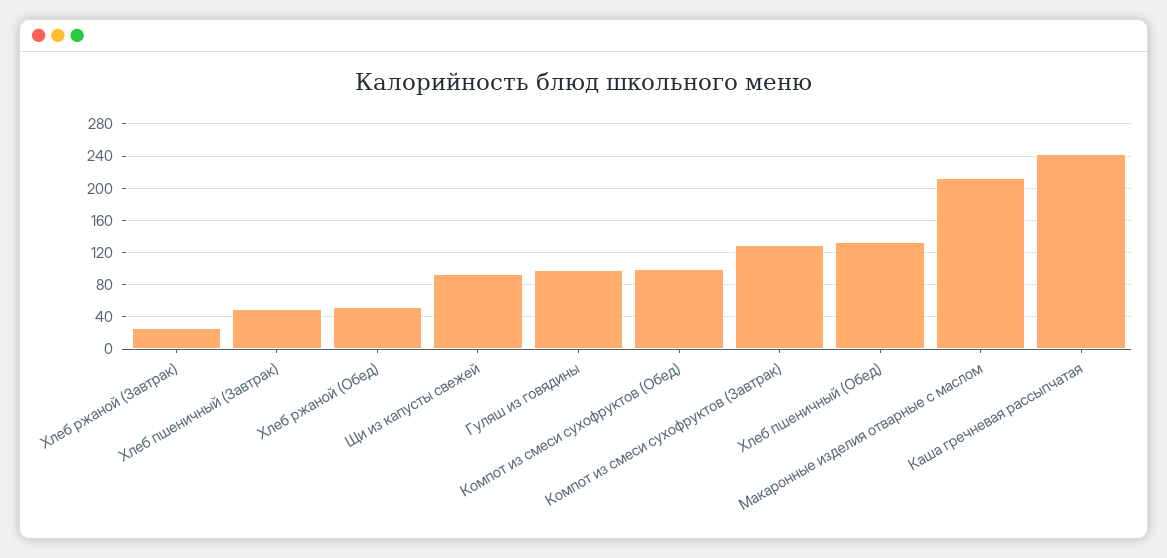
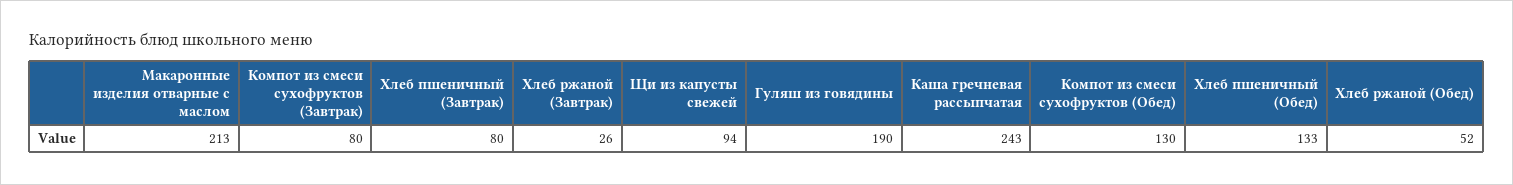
  {
    "Хлеб ржаной (Завтрак)": 26,
-   "Хлеб пшеничный (Завтрак)": 50,
+   "Хлеб пшеничный (Завтрак)": 80,
    "Хлеб ржаной (Обед)": 52,
    "Щи из капусты свежей": 94,
-   "Гуляш из говядины": 100,
+   "Гуляш из говядины": 190,
-   "Компот из смеси сухофруктов (Обед)": 100,
+   "Компот из смеси сухофруктов (Обед)": 130,
-   "Компот из смеси сухофруктов (Завтрак)": 130,
+   "Компот из смеси сухофруктов (Завтрак)": 80,
    "Хлеб пшеничный (Обед)": 133,
    "Макаронные изделия отварные с маслом": 213,
    "Каша гречневая рассыпчатая": 243
  }

